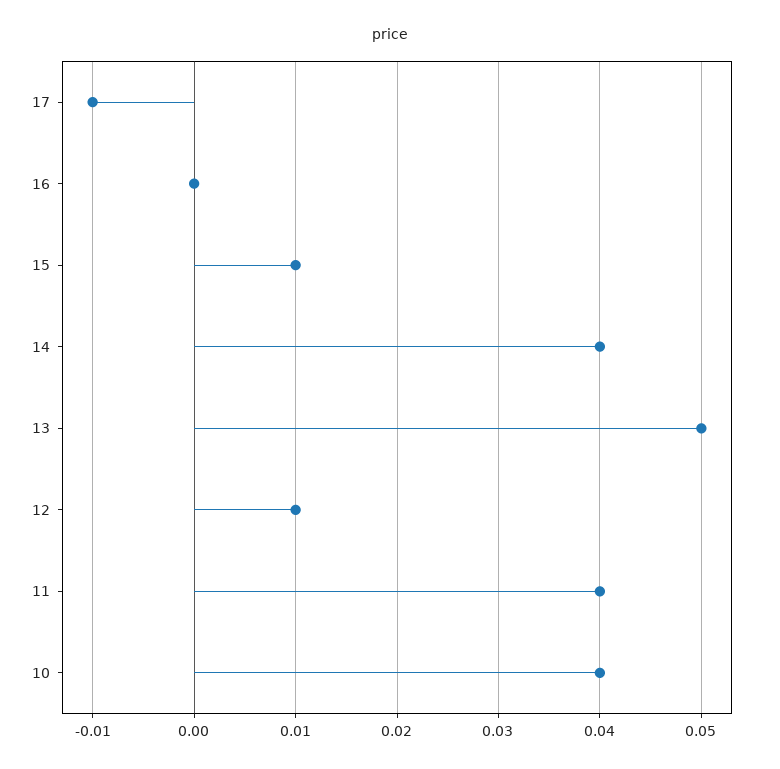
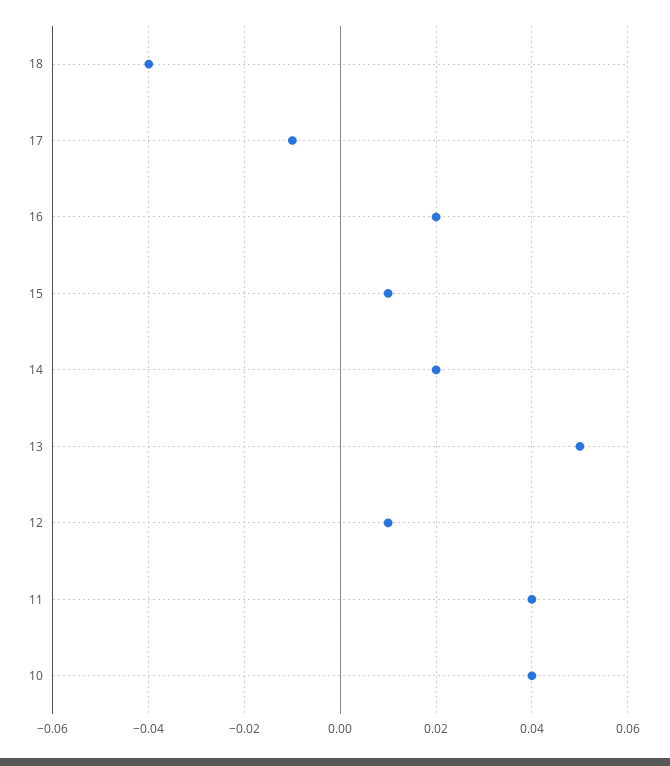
  {
    "17": -0.01,
-   "16": 0,
+   "16": 0.02,
    "15": 0.01,
-   "14": 0.04,
+   "14": 0.02,
    "13": 0.05,
    "12": 0.01,
    "11": 0.04,
-   "10": 0.04
+   "10": 0.04,
+   "18": -0.04
  }

